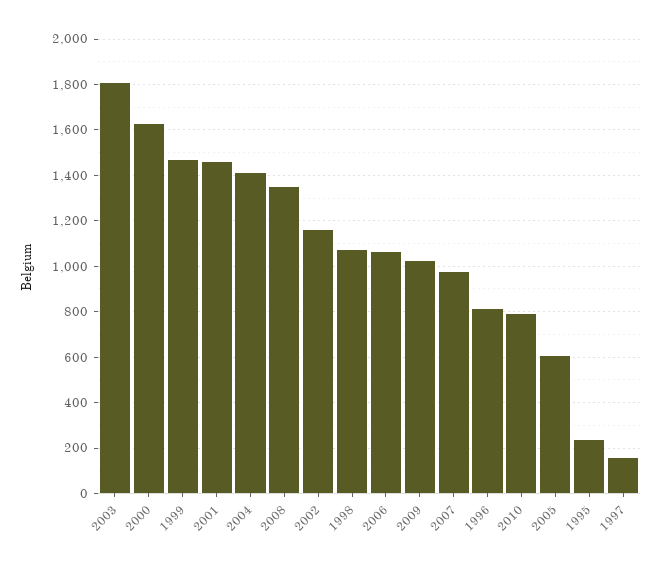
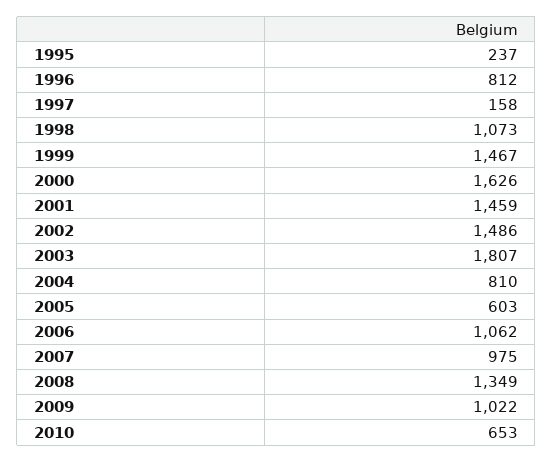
  {
    "2003": 1807,
    "2000": 1626,
    "1999": 1467,
    "2001": 1459,
-   "2004": 1400,
+   "2004": 810,
    "2008": 1349,
-   "2002": 1150,
+   "2002": 1486,
    "1998": 1073,
    "2006": 1062,
    "2009": 1022,
    "2007": 975,
    "1996": 812,
-   "2010": 800,
+   "2010": 653,
    "2005": 603,
    "1995": 237,
    "1997": 158
  }

